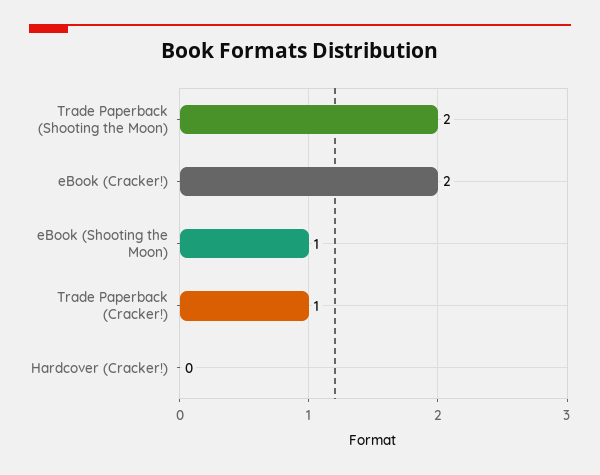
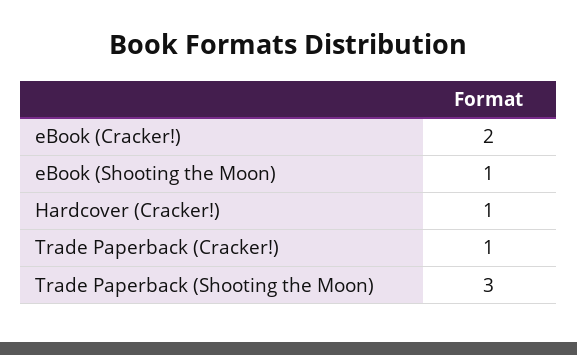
  {
-   "Trade Paperback (Shooting the Moon)": 2,
+   "Trade Paperback (Shooting the Moon)": 3,
    "eBook (Cracker!)": 2,
    "eBook (Shooting the Moon)": 1,
    "Trade Paperback (Cracker!)": 1,
-   "Hardcover (Cracker!)": 0
+   "Hardcover (Cracker!)": 1
  }

